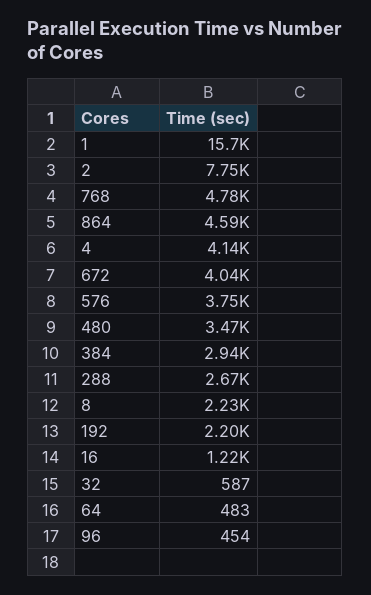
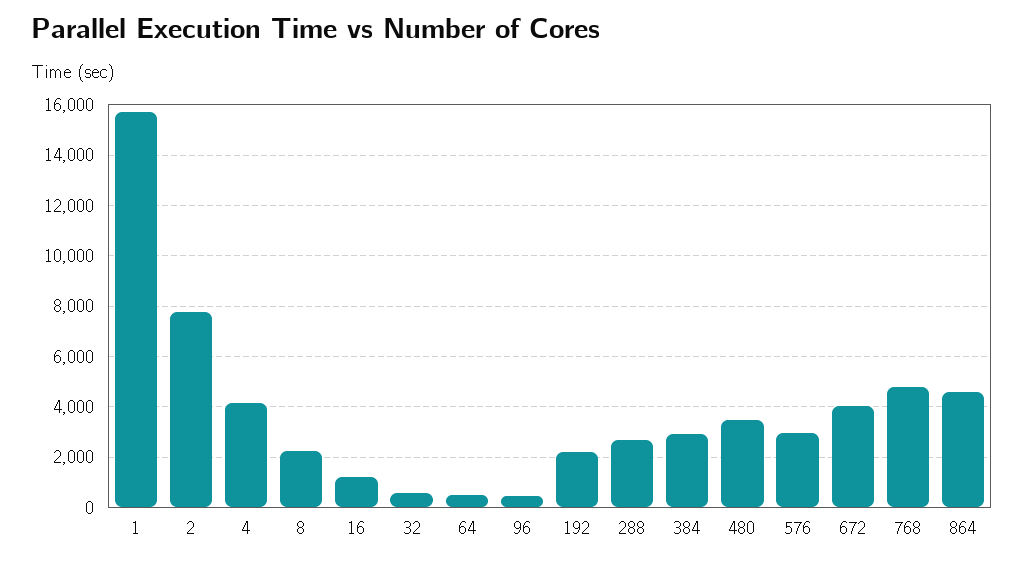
  {
    "1": 15700,
    "2": 7750,
    "768": 4780,
    "864": 4590,
    "4": 4140,
    "672": 4040,
-   "576": 3750,
+   "576": 3000,
    "480": 3470,
    "384": 2940,
    "288": 2670,
    "8": 2230,
    "192": 2200,
    "16": 1220,
    "32": 587,
    "64": 483,
    "96": 454
  }

